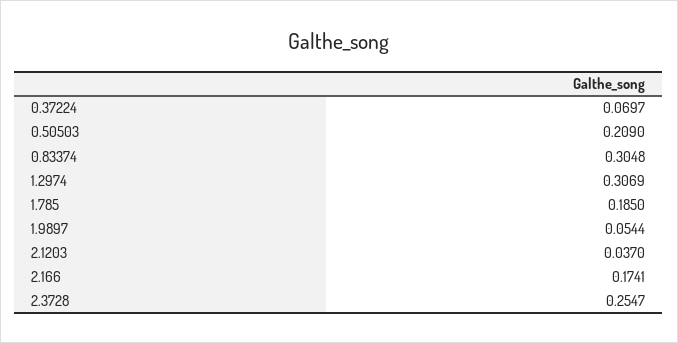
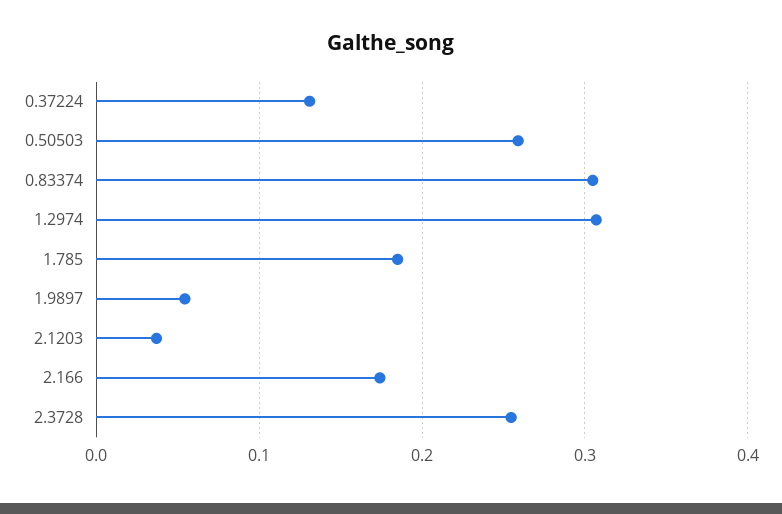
  {
-   "0.37224": 0.0697,
+   "0.37224": 0.13,
-   "0.50503": 0.209,
+   "0.50503": 0.26,
    "0.83374": 0.3048,
    "1.2974": 0.3069,
    "1.785": 0.185,
    "1.9897": 0.0544,
    "2.1203": 0.037,
    "2.166": 0.1741,
    "2.3728": 0.2547
  }

